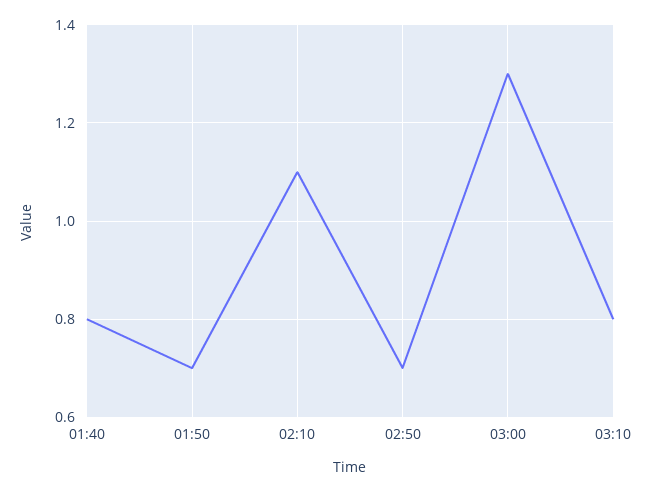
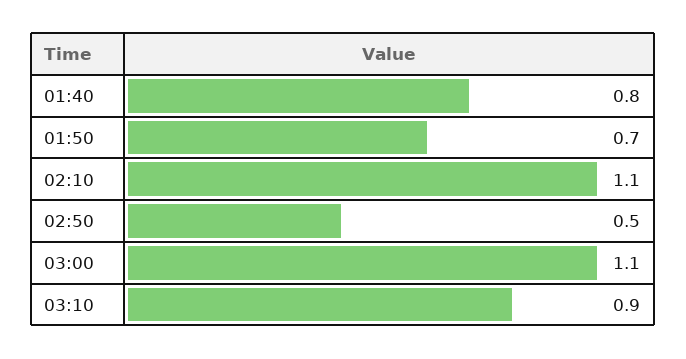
  {
    "01:40": 0.8,
    "01:50": 0.7,
    "02:10": 1.1,
-   "02:50": 0.7,
+   "02:50": 0.5,
-   "03:00": 1.3,
+   "03:00": 1.1,
-   "03:10": 0.8
+   "03:10": 0.9
  }

